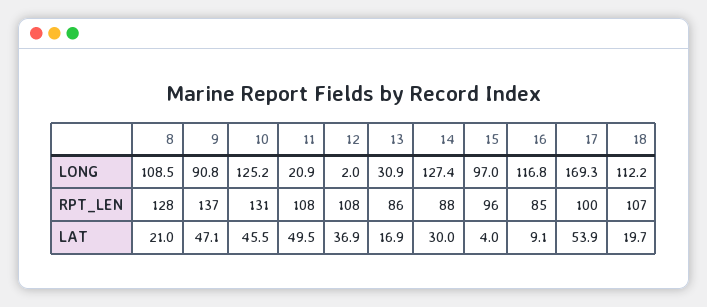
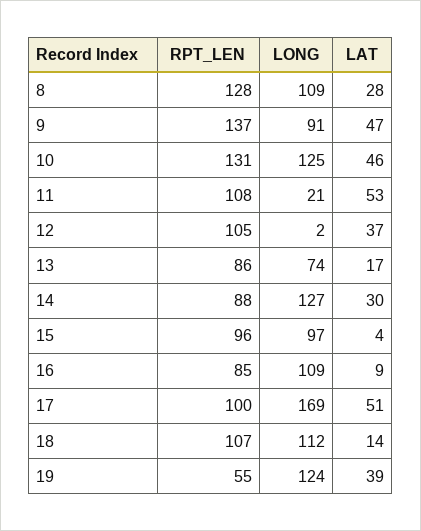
  {
    "8": {
      "LONG": 108.5,
      "RPT_LEN": 128,
-     "LAT": 21
+     "LAT": 28
    },
    "9": {
      "LONG": 90.8,
      "RPT_LEN": 137,
      "LAT": 47.1
    },
    "10": {
      "LONG": 125.2,
      "RPT_LEN": 131,
      "LAT": 45.5
    },
    "11": {
      "LONG": 20.9,
      "RPT_LEN": 108,
-     "LAT": 49.5
+     "LAT": 53
    },
    "12": {
      "LONG": 2,
-     "RPT_LEN": 108,
+     "RPT_LEN": 105,
      "LAT": 36.9
    },
    "13": {
-     "LONG": 30.9,
+     "LONG": 74,
      "RPT_LEN": 86,
      "LAT": 16.9
    },
    "14": {
      "LONG": 127.4,
      "RPT_LEN": 88,
      "LAT": 30
    },
    "15": {
      "LONG": 97,
      "RPT_LEN": 96,
      "LAT": 4
    },
    "16": {
-     "LONG": 116.8,
+     "LONG": 109,
      "RPT_LEN": 85,
      "LAT": 9.1
    },
    "17": {
      "LONG": 169.3,
      "RPT_LEN": 100,
-     "LAT": 53.9
+     "LAT": 51
    },
    "18": {
      "LONG": 112.2,
      "RPT_LEN": 107,
-     "LAT": 19.7
+     "LAT": 14
-   }
+   },
+   "19": {
+     "RPT_LEN": 55,
+     "LONG": 124,
+     "LAT": 39
+   }
  }

